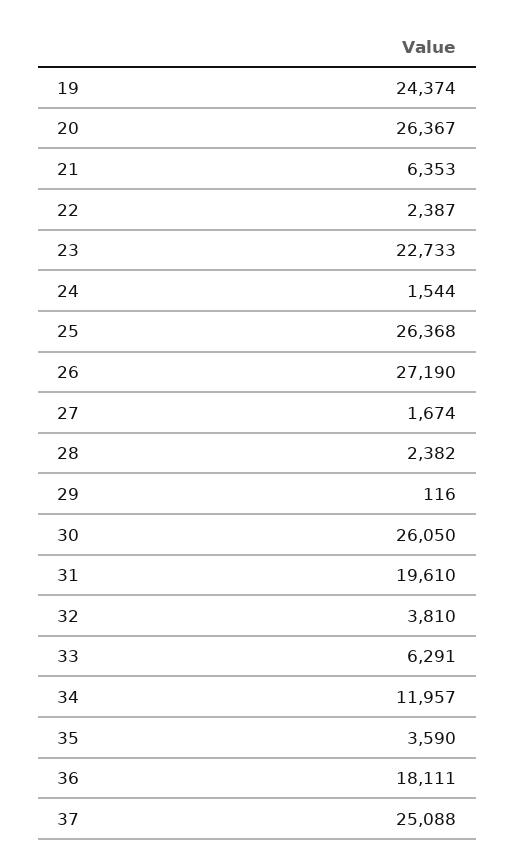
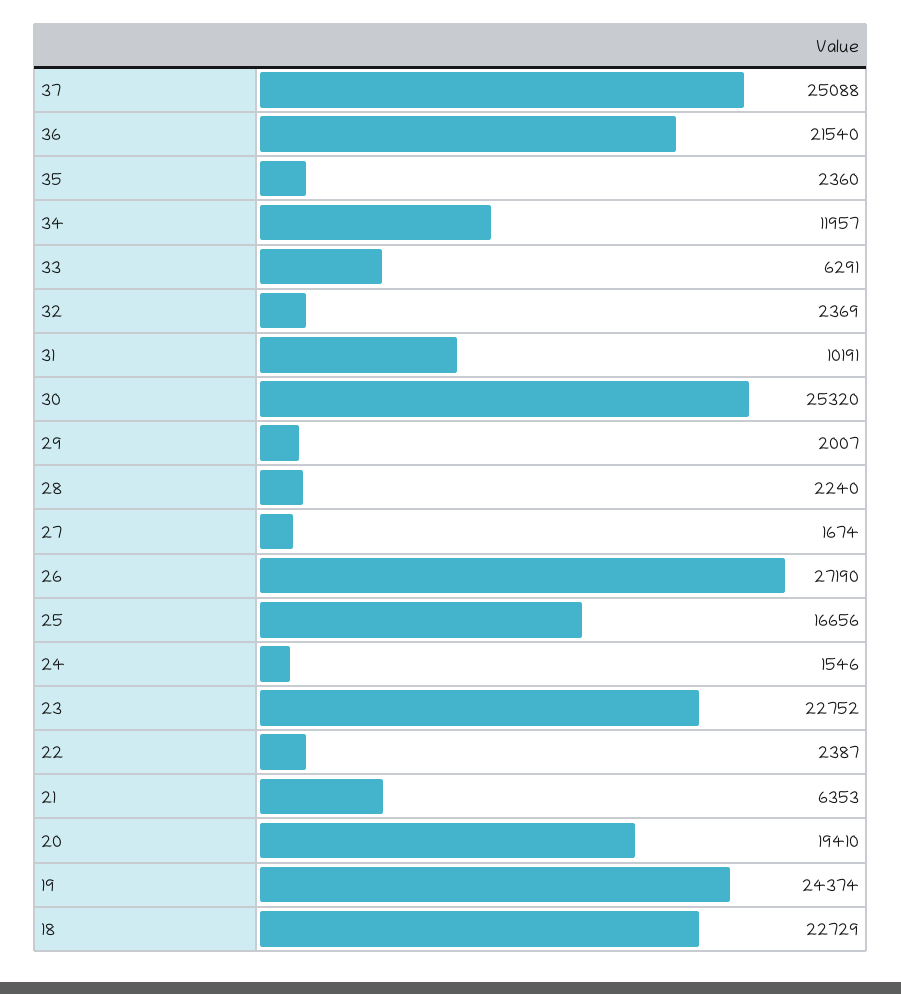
  {
    "19": 24374,
-   "20": 26367,
+   "20": 19410,
    "21": 6353,
    "22": 2387,
-   "23": 22733,
+   "23": 22752,
-   "24": 1544,
+   "24": 1546,
-   "25": 26368,
+   "25": 16656,
    "26": 27190,
    "27": 1674,
-   "28": 2382,
+   "28": 2240,
-   "29": 116,
+   "29": 2007,
-   "30": 26050,
+   "30": 25320,
-   "31": 19610,
+   "31": 10191,
-   "32": 3810,
+   "32": 2369,
    "33": 6291,
    "34": 11957,
-   "35": 3590,
+   "35": 2360,
-   "36": 18111,
+   "36": 21540,
-   "37": 25088
+   "37": 25088,
+   "18": 22729
  }

